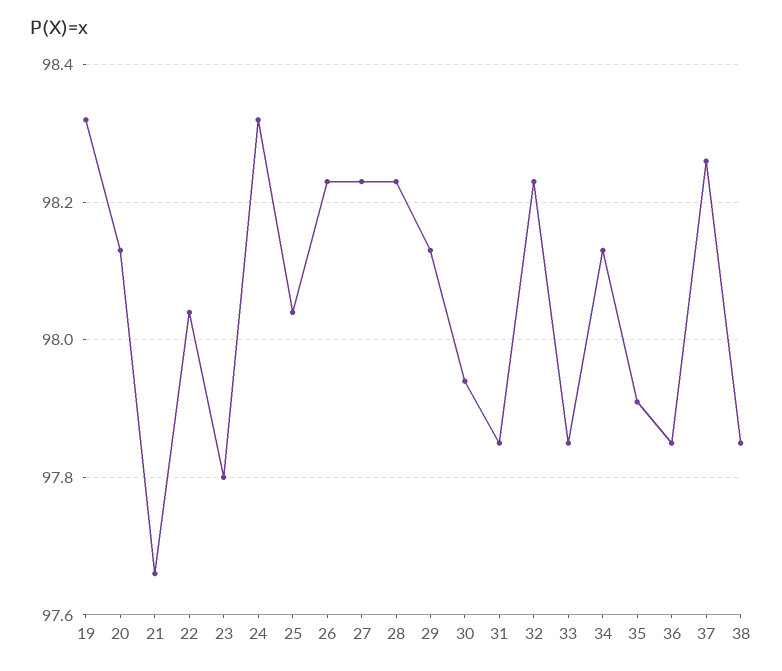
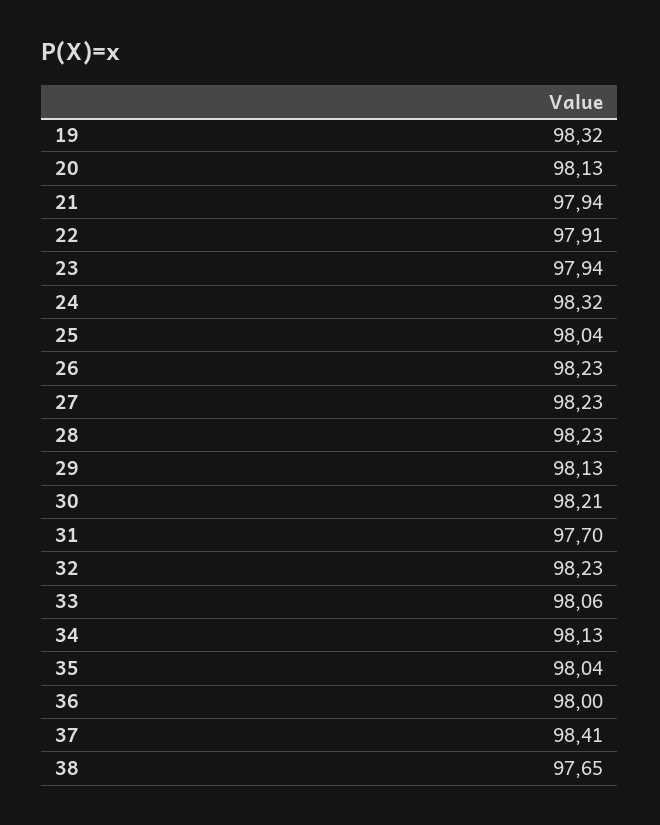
  {
    "19": 98.32,
    "20": 98.13,
-   "21": 97.65,
+   "21": 97.94,
-   "22": 98.05,
+   "22": 97.91,
-   "23": 97.8,
+   "23": 97.94,
    "24": 98.32,
    "25": 98.04,
    "26": 98.23,
    "27": 98.23,
    "28": 98.23,
    "29": 98.13,
-   "30": 97.95,
+   "30": 98.21,
-   "31": 97.85,
+   "31": 97.7,
    "32": 98.23,
-   "33": 97.85,
+   "33": 98.06,
    "34": 98.13,
-   "35": 97.9,
+   "35": 98.04,
-   "36": 97.85,
+   "36": 98,
-   "37": 98.25,
+   "37": 98.41,
-   "38": 97.85
+   "38": 97.65
  }

